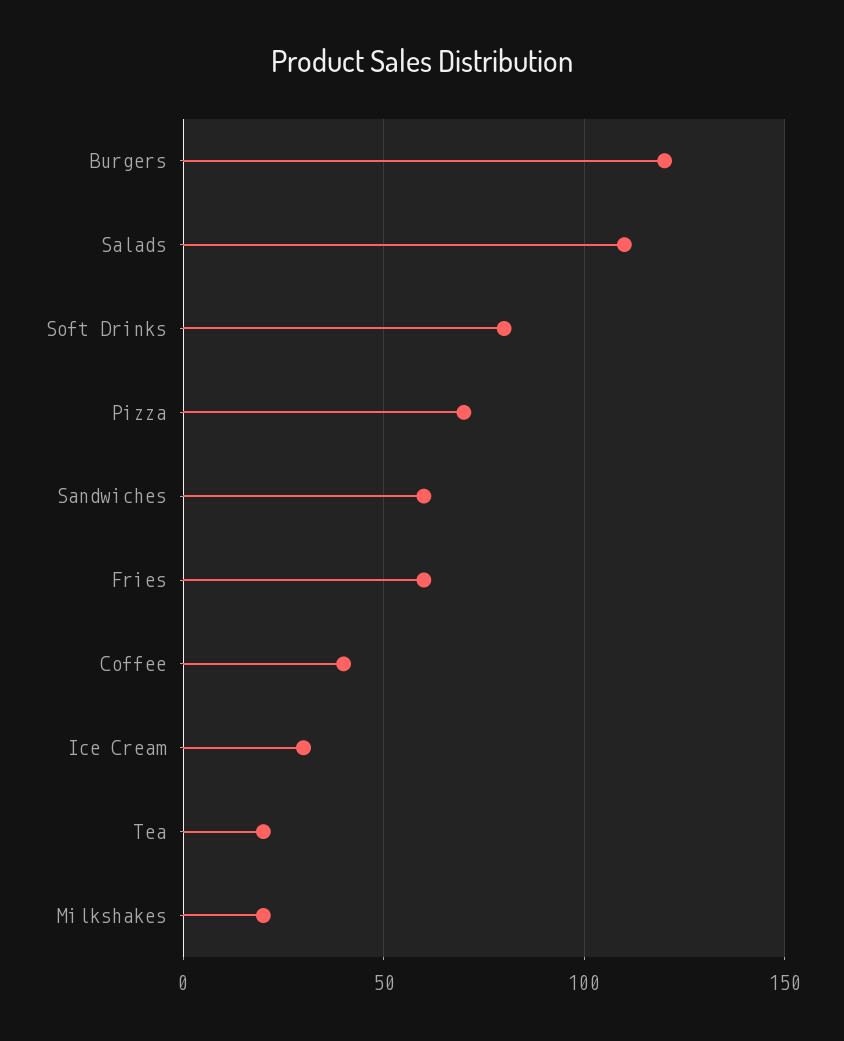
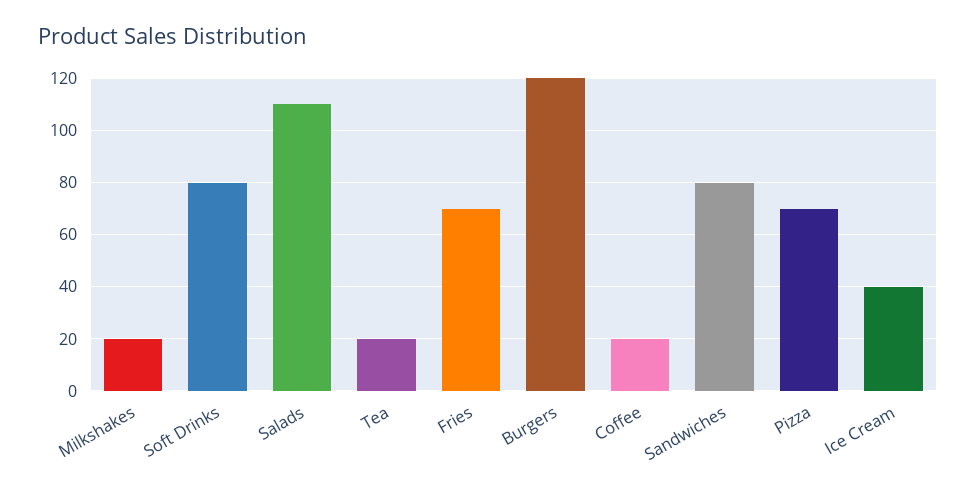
  {
    "Burgers": 120,
    "Salads": 110,
    "Soft Drinks": 80,
    "Pizza": 70,
-   "Sandwiches": 60,
+   "Sandwiches": 80,
-   "Fries": 60,
+   "Fries": 70,
-   "Coffee": 40,
+   "Coffee": 20,
-   "Ice Cream": 30,
+   "Ice Cream": 40,
    "Tea": 20,
    "Milkshakes": 20
  }

